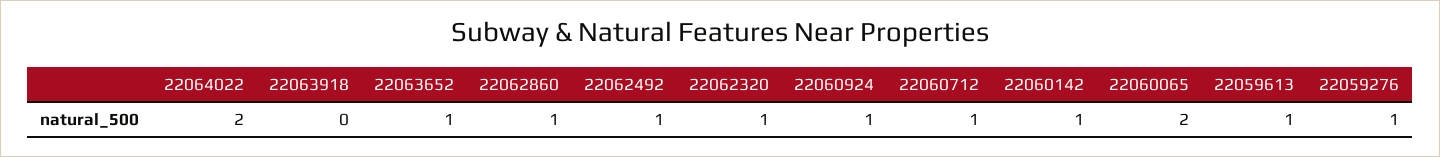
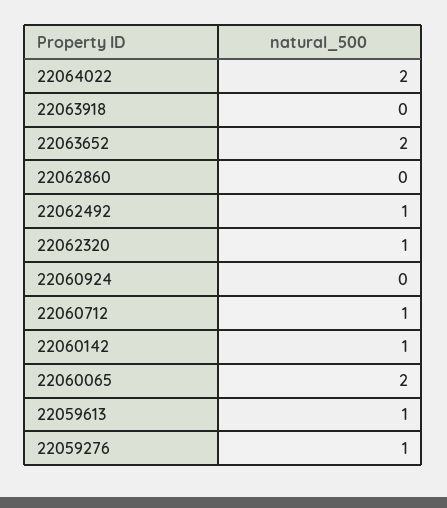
  {
    "22064022": 2,
    "22063918": 0,
-   "22063652": 1,
+   "22063652": 2,
-   "22062860": 1,
+   "22062860": 0,
    "22062492": 1,
    "22062320": 1,
-   "22060924": 1,
+   "22060924": 0,
    "22060712": 1,
    "22060142": 1,
    "22060065": 2,
    "22059613": 1,
    "22059276": 1
  }

